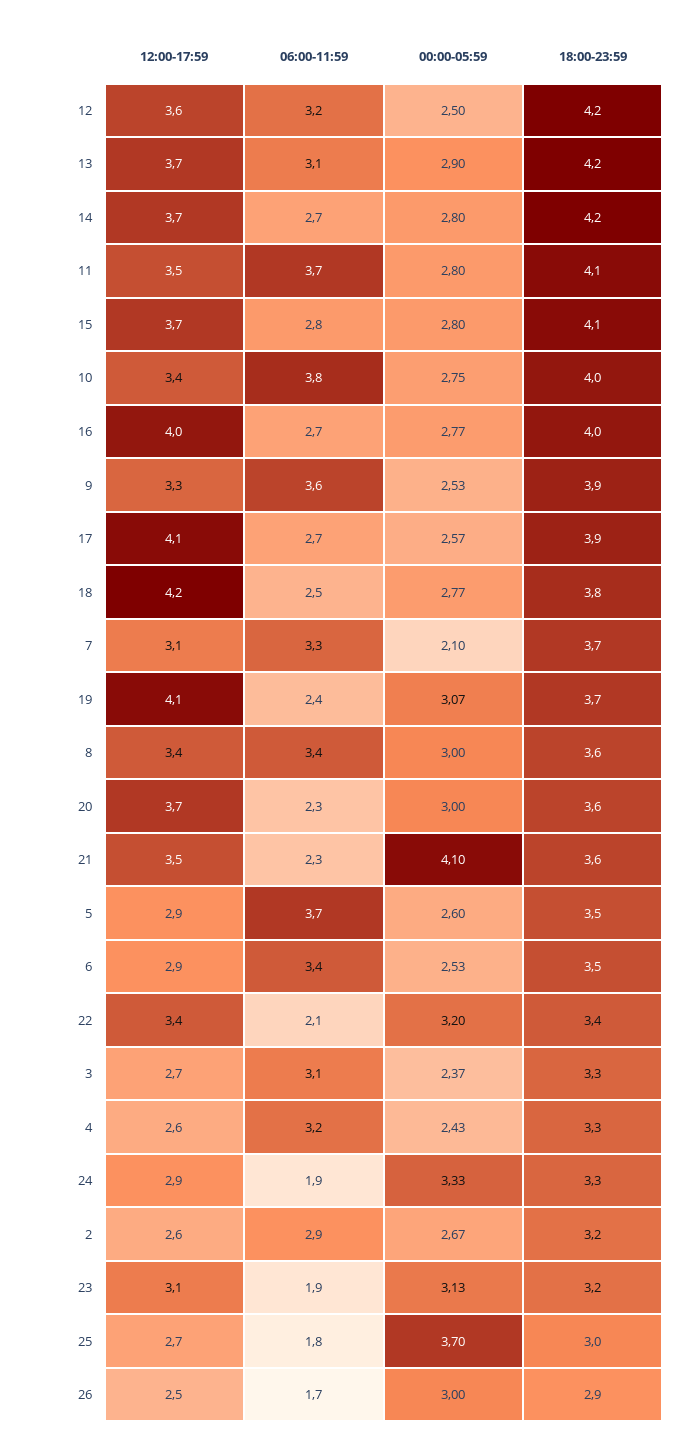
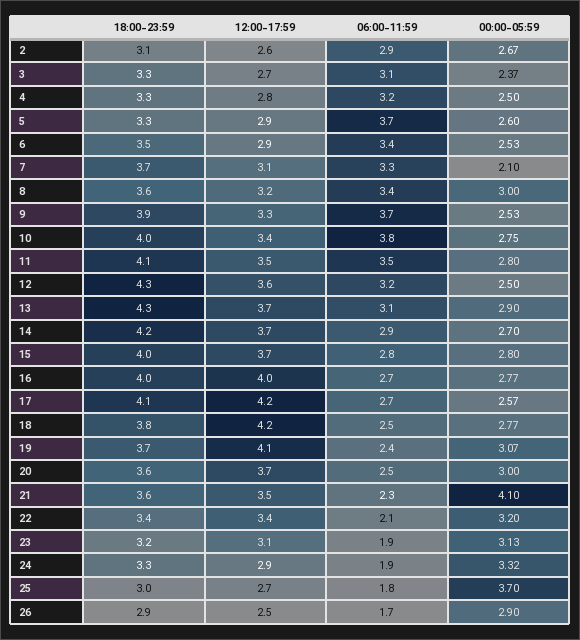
  {
    "12:00-17:59": {
      "12": 3.6,
      "13": 3.7,
      "14": 3.7,
      "11": 3.5,
      "15": 3.7,
      "10": 3.4,
      "16": 4,
      "9": 3.3,
-     "17": 4.1,
+     "17": 4.2,
      "18": 4.2,
      "7": 3.1,
      "19": 4.1,
-     "8": 3.4,
+     "8": 3.2,
      "20": 3.7,
      "21": 3.5,
      "5": 2.9,
      "6": 2.9,
      "22": 3.4,
      "3": 2.7,
-     "4": 2.6,
+     "4": 2.8,
      "24": 2.9,
      "2": 2.6,
      "23": 3.1,
      "25": 2.7,
      "26": 2.5
    },
    "06:00-11:59": {
      "12": 3.2,
      "13": 3.1,
-     "14": 2.7,
+     "14": 2.9,
-     "11": 3.7,
+     "11": 3.5,
      "15": 2.8,
      "10": 3.8,
      "16": 2.7,
-     "9": 3.6,
+     "9": 3.7,
      "17": 2.7,
      "18": 2.5,
      "7": 3.3,
      "19": 2.4,
      "8": 3.4,
-     "20": 2.3,
+     "20": 2.5,
      "21": 2.3,
      "5": 3.7,
      "6": 3.4,
      "22": 2.1,
      "3": 3.1,
      "4": 3.2,
      "24": 1.9,
      "2": 2.9,
      "23": 1.9,
      "25": 1.8,
      "26": 1.7
    },
    "00:00-05:59": {
      "12": 2.5,
      "13": 2.9,
-     "14": 2.8,
+     "14": 2.7,
      "11": 2.8,
      "15": 2.8,
      "10": 2.75,
      "16": 2.77,
      "9": 2.53,
      "17": 2.57,
      "18": 2.77,
      "7": 2.1,
      "19": 3.07,
      "8": 3,
      "20": 3,
      "21": 4.1,
      "5": 2.6,
      "6": 2.53,
      "22": 3.2,
      "3": 2.37,
-     "4": 2.43,
+     "4": 2.5,
-     "24": 3.33,
+     "24": 3.32,
      "2": 2.67,
      "23": 3.13,
      "25": 3.7,
-     "26": 3
+     "26": 2.9
    },
    "18:00-23:59": {
-     "12": 4.2,
+     "12": 4.3,
-     "13": 4.2,
+     "13": 4.3,
      "14": 4.2,
      "11": 4.1,
-     "15": 4.1,
+     "15": 4,
      "10": 4,
      "16": 4,
      "9": 3.9,
-     "17": 3.9,
+     "17": 4.1,
      "18": 3.8,
      "7": 3.7,
      "19": 3.7,
      "8": 3.6,
      "20": 3.6,
      "21": 3.6,
-     "5": 3.5,
+     "5": 3.3,
      "6": 3.5,
      "22": 3.4,
      "3": 3.3,
      "4": 3.3,
      "24": 3.3,
-     "2": 3.2,
+     "2": 3.1,
      "23": 3.2,
      "25": 3,
      "26": 2.9
    }
  }

